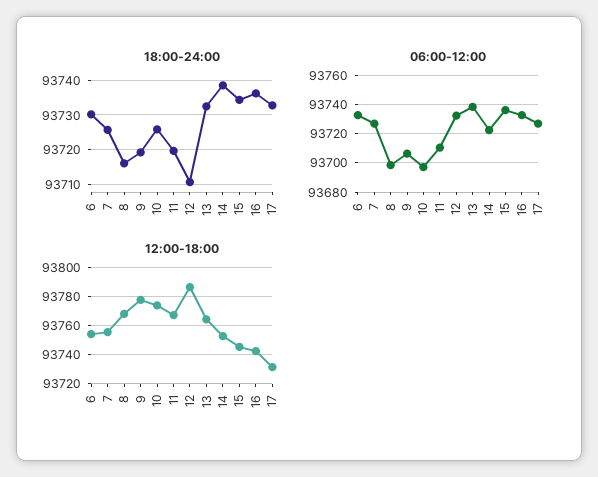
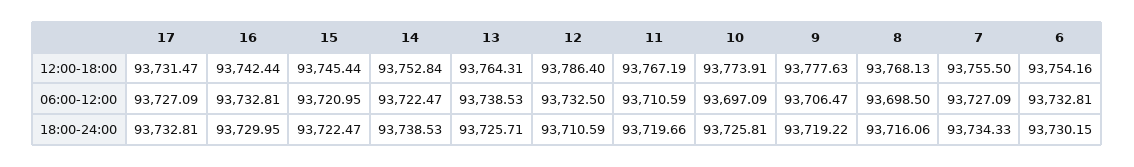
  {
    "18:00-24:00": {
      "6": 93730.15,
-     "7": 93726,
+     "7": 93734.33,
      "8": 93716.06,
      "9": 93719.22,
      "10": 93725.81,
      "11": 93719.66,
      "12": 93710.59,
-     "13": 93732,
+     "13": 93725.71,
      "14": 93738.53,
-     "15": 93734,
+     "15": 93722.47,
-     "16": 93736,
+     "16": 93729.95,
      "17": 93732.81
    },
    "06:00-12:00": {
      "6": 93732.81,
      "7": 93727.09,
      "8": 93698.5,
      "9": 93706.47,
      "10": 93697.09,
      "11": 93710.59,
      "12": 93732.5,
      "13": 93738.53,
      "14": 93722.47,
-     "15": 93735,
+     "15": 93720.95,
      "16": 93732.81,
      "17": 93727.09
    },
    "12:00-18:00": {
      "6": 93754.16,
      "7": 93755.5,
      "8": 93768.13,
      "9": 93777.63,
      "10": 93773.91,
      "11": 93767.19,
      "12": 93786.4,
      "13": 93764.31,
      "14": 93752.84,
      "15": 93745.44,
      "16": 93742.44,
      "17": 93731.47
    }
  }

